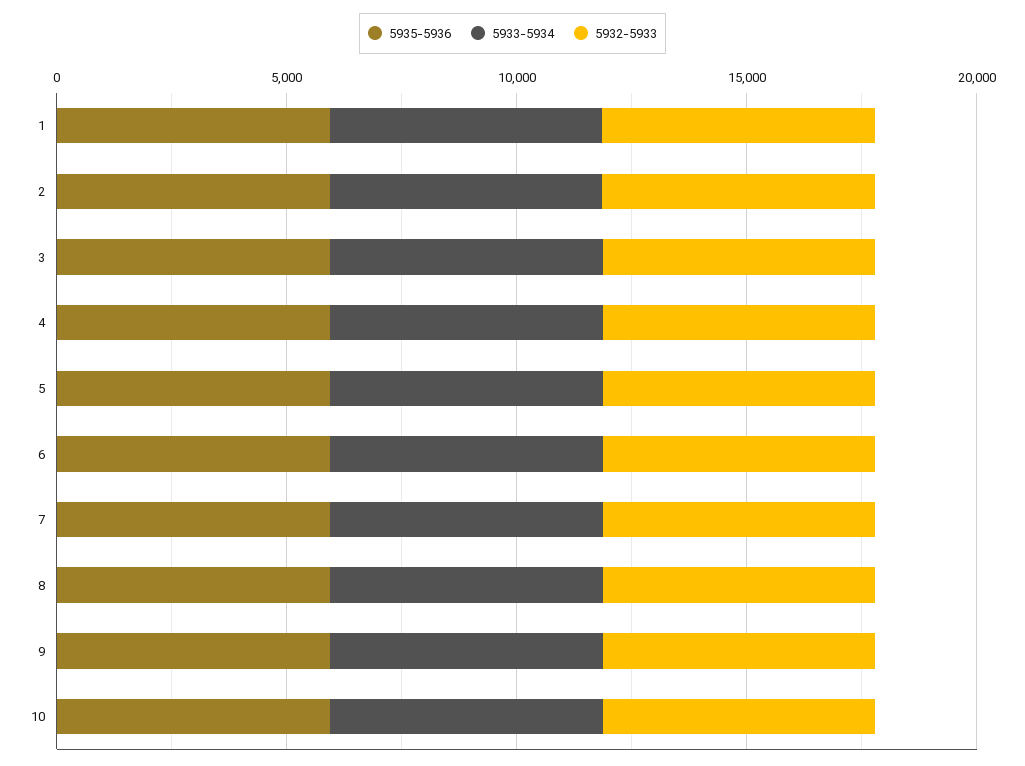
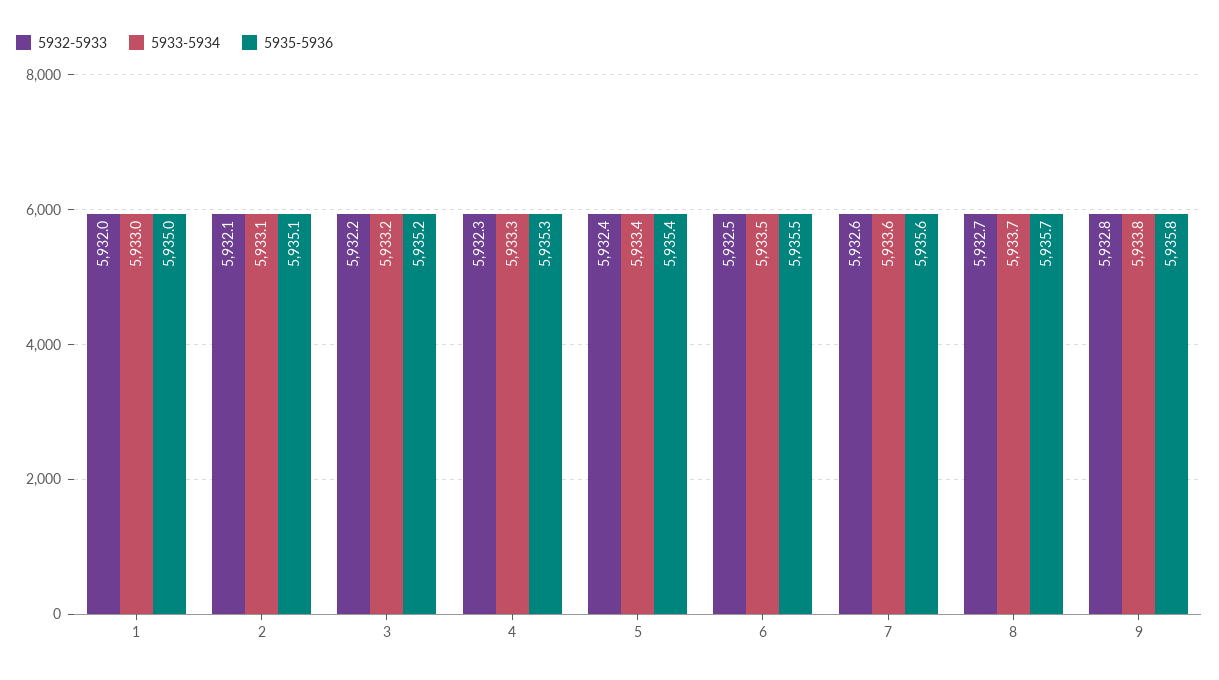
  {
    "5935-5936": {
      "1": 5935,
      "2": 5935.1,
      "3": 5935.2,
      "4": 5935.3,
      "5": 5935.4,
      "6": 5935.5,
      "7": 5935.6,
      "8": 5935.7,
-     "9": 5935.8,
+     "9": 5935.8
-     "10": 6000
    },
    "5933-5934": {
      "1": 5933,
      "2": 5933.1,
      "3": 5933.2,
      "4": 5933.3,
      "5": 5933.4,
      "6": 5933.5,
      "7": 5933.6,
      "8": 5933.7,
-     "9": 5933.8,
+     "9": 5933.8
-     "10": 6000
    },
    "5932-5933": {
      "1": 5932,
      "2": 5932.1,
      "3": 5932.2,
      "4": 5932.3,
      "5": 5932.4,
      "6": 5932.5,
      "7": 5932.6,
      "8": 5932.7,
-     "9": 5932.8,
+     "9": 5932.8
-     "10": 6000
    }
  }

